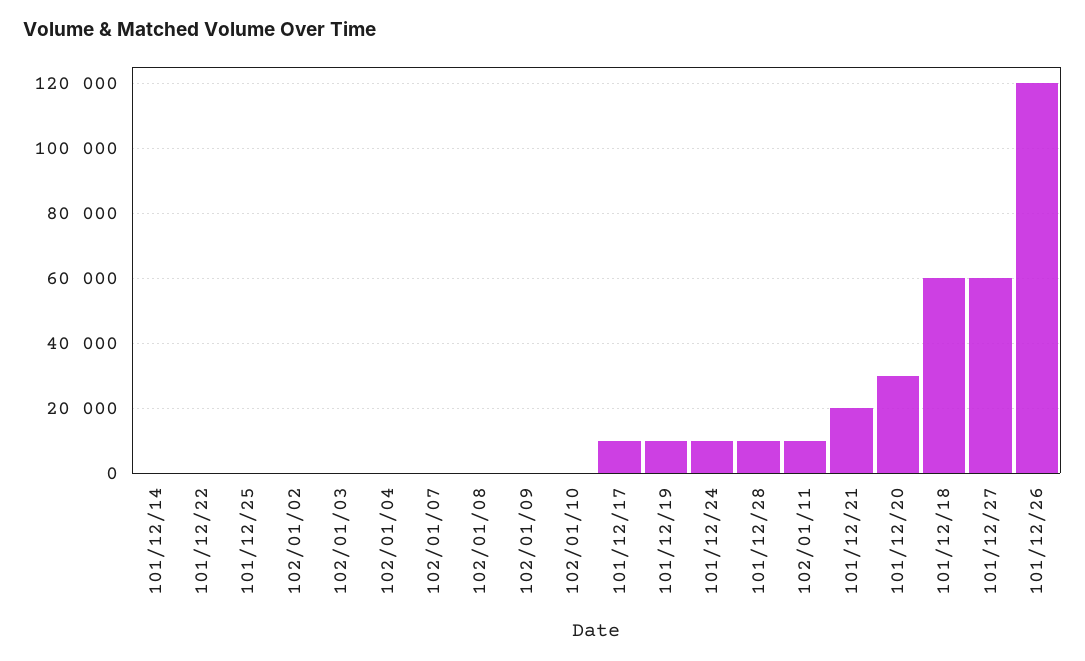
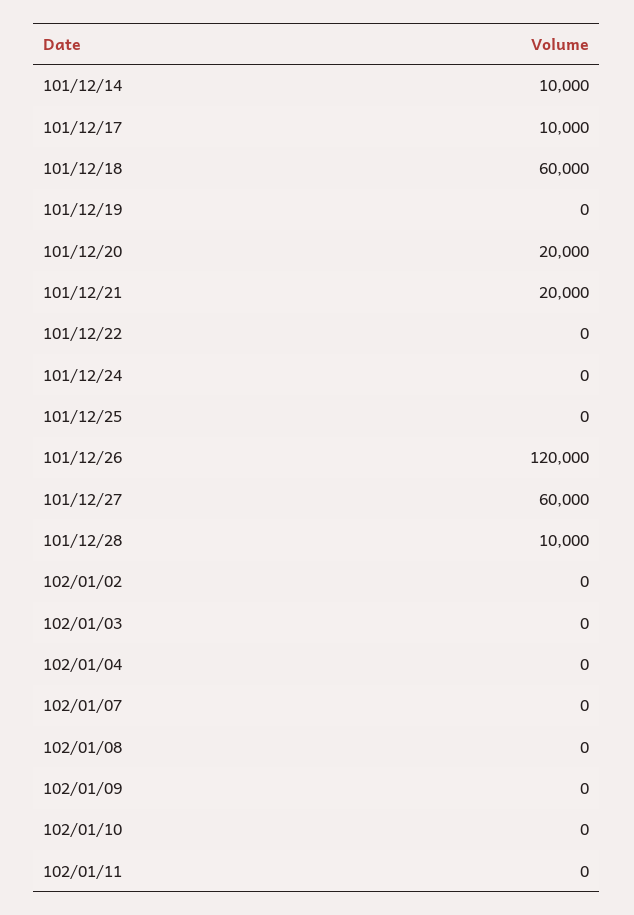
  {
-   "101/12/14": 0,
+   "101/12/14": 10000,
    "101/12/22": 0,
    "101/12/25": 0,
    "102/01/02": 0,
    "102/01/03": 0,
    "102/01/04": 0,
    "102/01/07": 0,
    "102/01/08": 0,
    "102/01/09": 0,
    "102/01/10": 0,
    "101/12/17": 10000,
-   "101/12/19": 10000,
+   "101/12/19": 0,
-   "101/12/24": 10000,
+   "101/12/24": 0,
    "101/12/28": 10000,
-   "102/01/11": 10000,
+   "102/01/11": 0,
    "101/12/21": 20000,
-   "101/12/20": 30000,
+   "101/12/20": 20000,
    "101/12/18": 60000,
    "101/12/27": 60000,
    "101/12/26": 120000
  }

